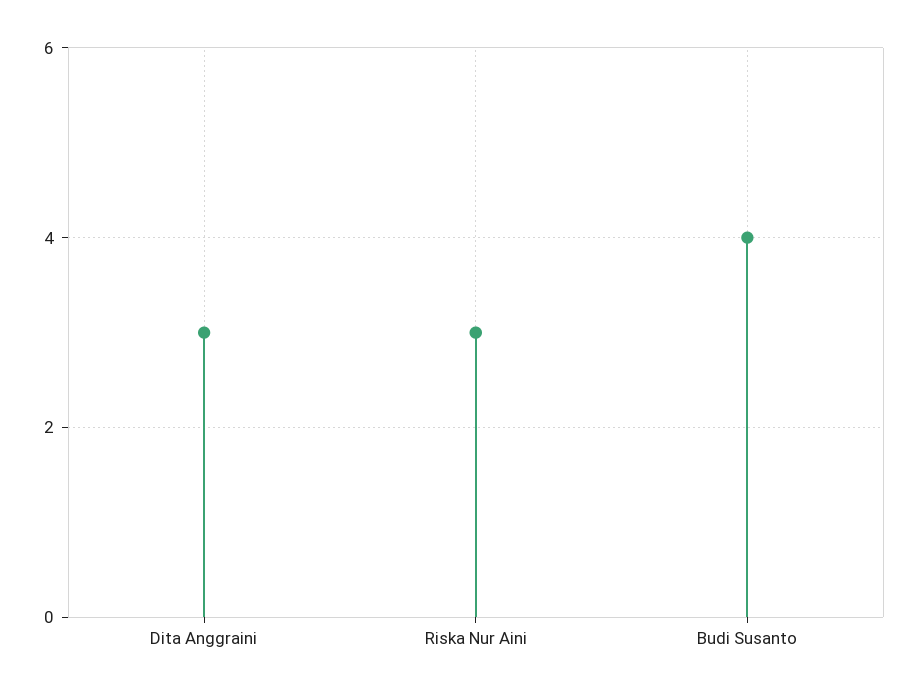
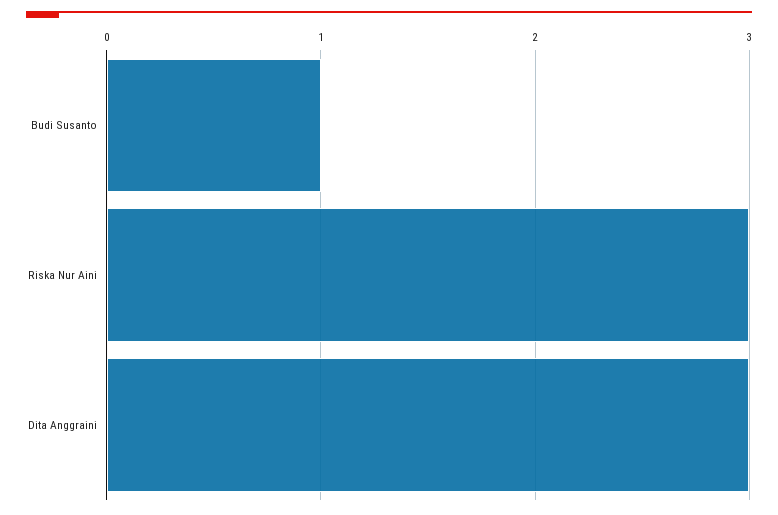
  {
    "Dita Anggraini": 3,
    "Riska Nur Aini": 3,
-   "Budi Susanto": 4
+   "Budi Susanto": 1
  }

